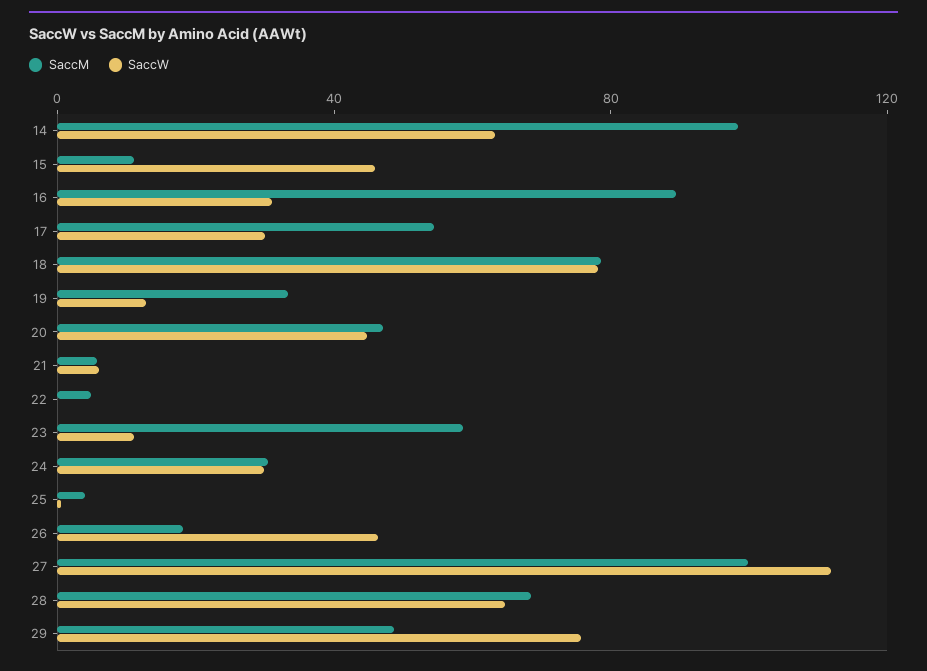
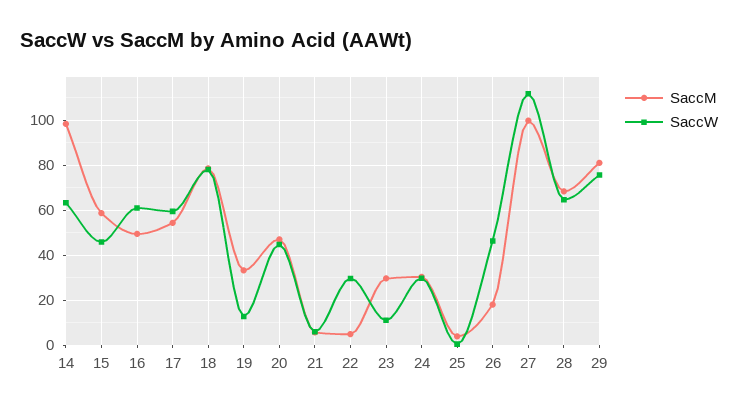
  {
    "SaccM": {
      "14": 100,
-     "15": 10,
+     "15": 60,
-     "16": 90,
+     "16": 50,
      "17": 55,
      "18": 80,
      "19": 35,
      "20": 45,
      "21": 5,
      "22": 5,
-     "23": 60,
+     "23": 30,
      "24": 30,
      "25": 5,
      "26": 20,
      "27": 100,
      "28": 70,
-     "29": 50
+     "29": 80
    },
    "SaccW": {
      "14": 65,
      "15": 45,
-     "16": 30,
+     "16": 60,
-     "17": 30,
+     "17": 60,
      "18": 80,
      "19": 15,
      "20": 45,
      "21": 5,
-     "22": 0,
+     "22": 30,
      "23": 10,
      "24": 30,
      "25": 0,
      "26": 45,
      "27": 110,
      "28": 65,
      "29": 75
    }
  }

